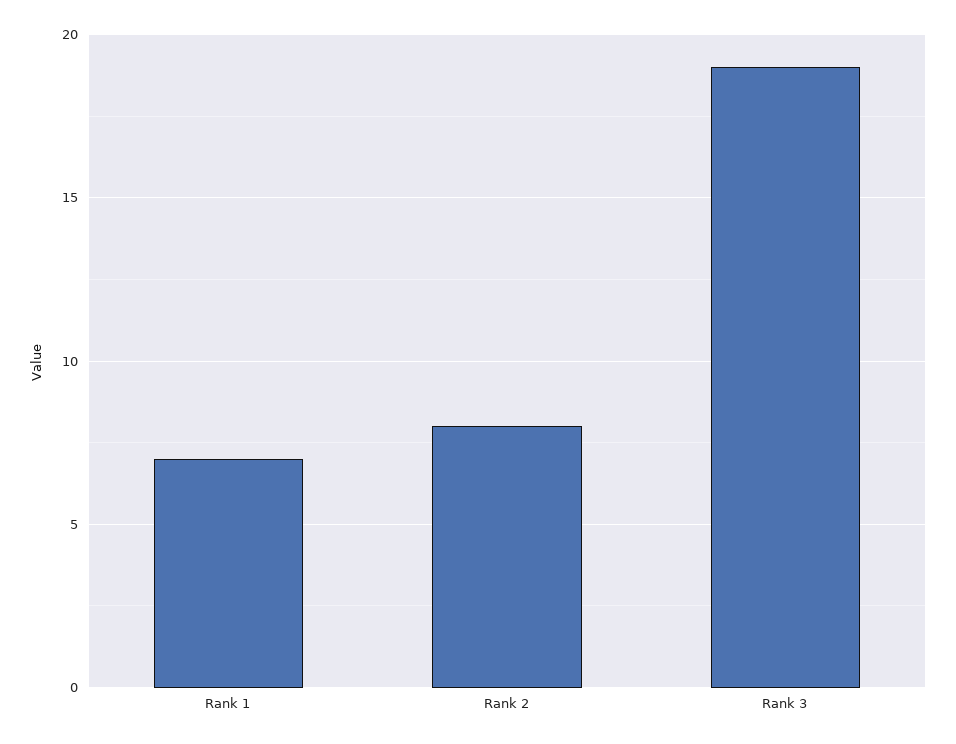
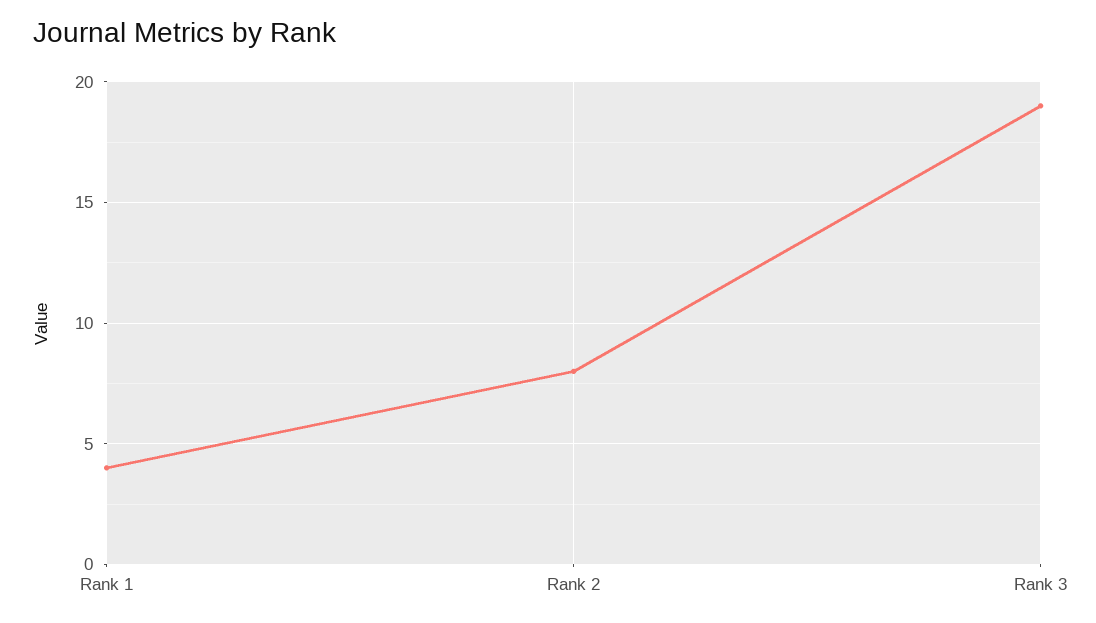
  {
-   "Rank 1": 7,
+   "Rank 1": 4,
    "Rank 2": 8,
    "Rank 3": 19
  }

